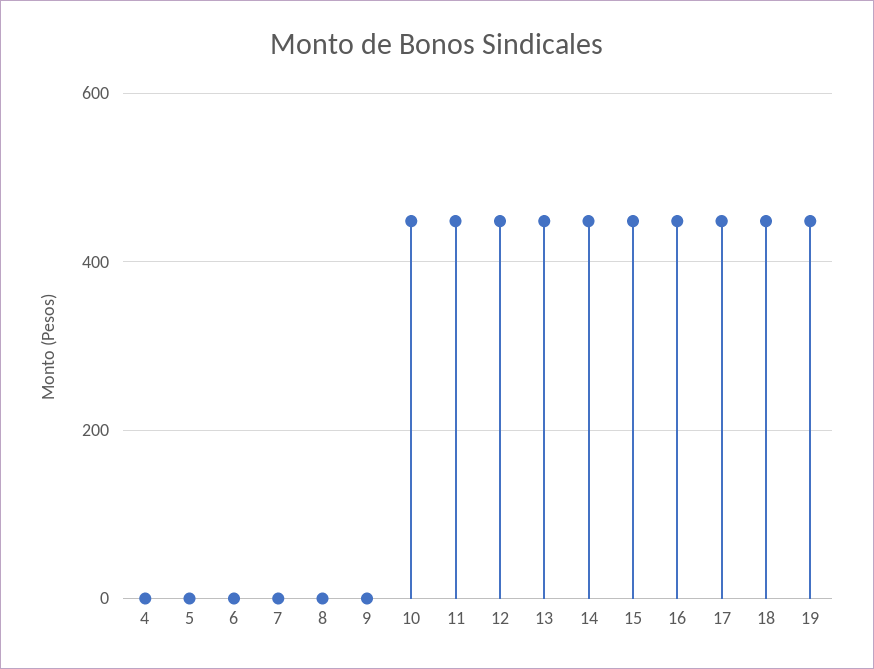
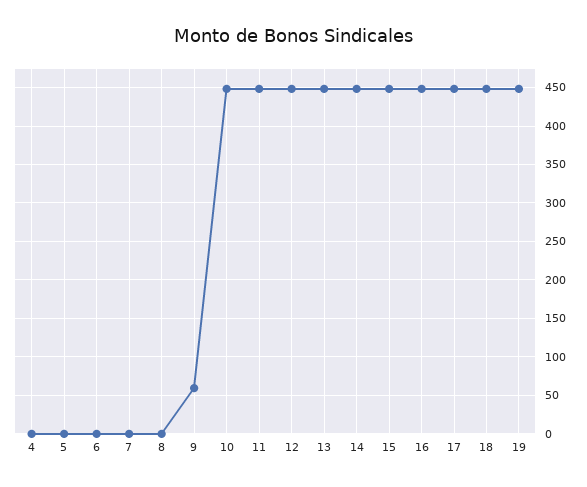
  {
    "4": 0,
    "5": 0,
    "6": 0,
    "7": 0,
    "8": 0,
-   "9": 0,
+   "9": 60,
    "10": 450,
    "11": 450,
    "12": 450,
    "13": 450,
    "14": 450,
    "15": 450,
    "16": 450,
    "17": 450,
    "18": 450,
    "19": 450
  }

